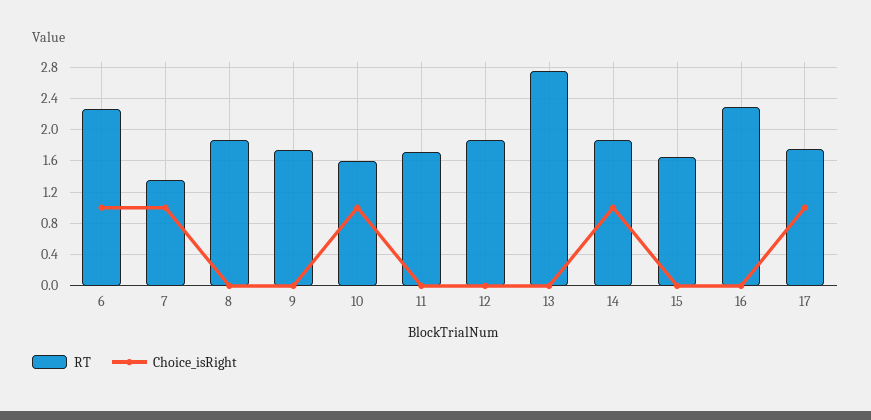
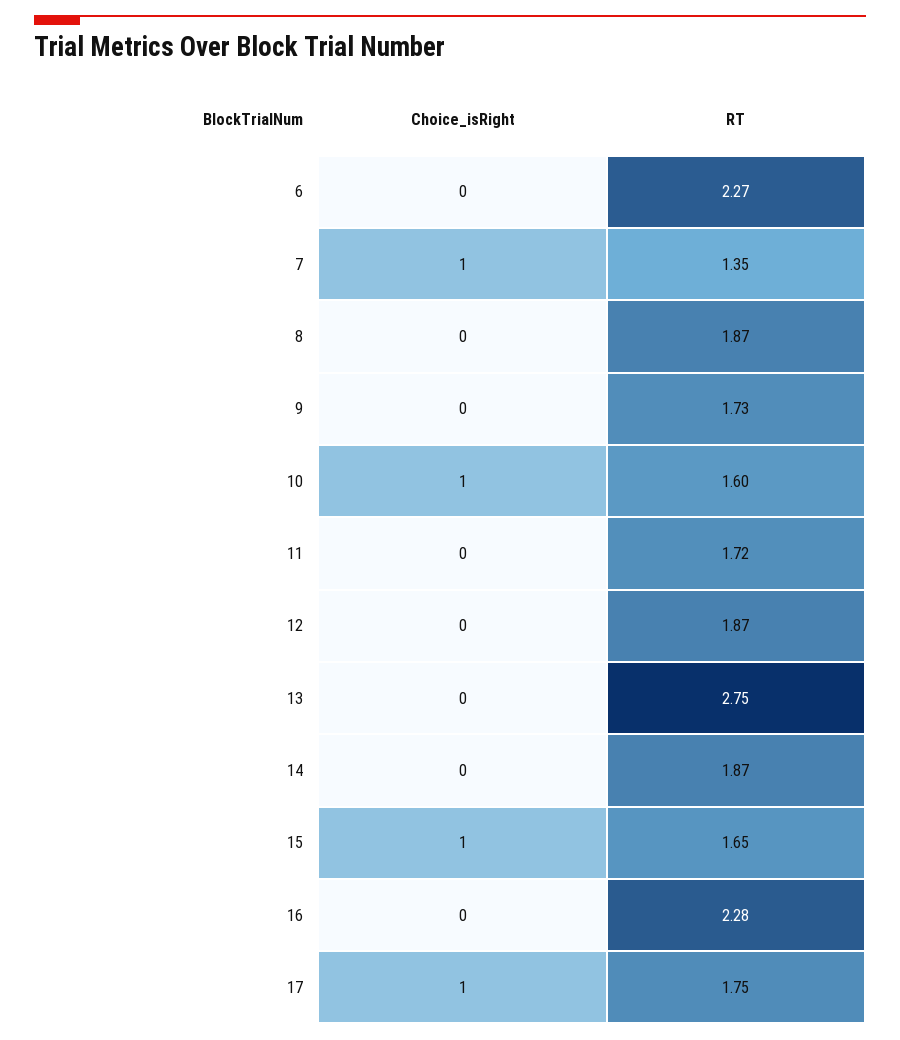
  {
    "RT": {
      "6": 2.27,
      "7": 1.35,
      "8": 1.87,
      "9": 1.73,
      "10": 1.6,
      "11": 1.72,
      "12": 1.87,
      "13": 2.75,
      "14": 1.87,
      "15": 1.65,
      "16": 2.28,
      "17": 1.75
    },
    "Choice_isRight": {
-     "6": 1,
+     "6": 0,
      "7": 1,
      "8": 0,
      "9": 0,
      "10": 1,
      "11": 0,
      "12": 0,
      "13": 0,
-     "14": 1,
+     "14": 0,
-     "15": 0,
+     "15": 1,
      "16": 0,
      "17": 1
    }
  }

